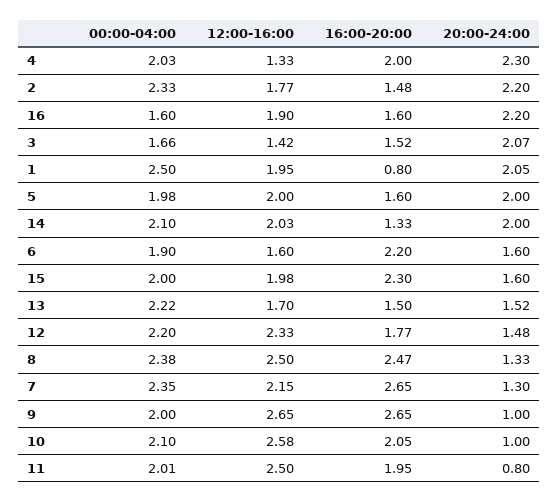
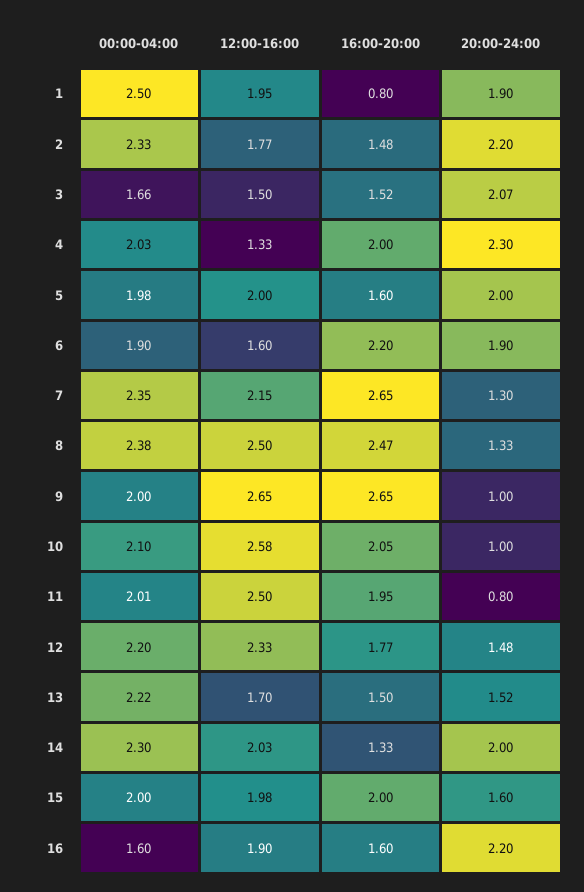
  {
    "00:00-04:00": {
      "4": 2.03,
      "2": 2.33,
      "16": 1.6,
      "3": 1.66,
      "1": 2.5,
      "5": 1.98,
-     "14": 2.1,
+     "14": 2.3,
      "6": 1.9,
      "15": 2,
      "13": 2.22,
      "12": 2.2,
      "8": 2.38,
      "7": 2.35,
      "9": 2,
      "10": 2.1,
      "11": 2.01
    },
    "12:00-16:00": {
      "4": 1.33,
      "2": 1.77,
      "16": 1.9,
-     "3": 1.42,
+     "3": 1.5,
      "1": 1.95,
      "5": 2,
      "14": 2.03,
      "6": 1.6,
      "15": 1.98,
      "13": 1.7,
      "12": 2.33,
      "8": 2.5,
      "7": 2.15,
      "9": 2.65,
      "10": 2.58,
      "11": 2.5
    },
    "16:00-20:00": {
      "4": 2,
      "2": 1.48,
      "16": 1.6,
      "3": 1.52,
      "1": 0.8,
      "5": 1.6,
      "14": 1.33,
      "6": 2.2,
-     "15": 2.3,
+     "15": 2,
      "13": 1.5,
      "12": 1.77,
      "8": 2.47,
      "7": 2.65,
      "9": 2.65,
      "10": 2.05,
      "11": 1.95
    },
    "20:00-24:00": {
      "4": 2.3,
      "2": 2.2,
      "16": 2.2,
      "3": 2.07,
-     "1": 2.05,
+     "1": 1.9,
      "5": 2,
      "14": 2,
-     "6": 1.6,
+     "6": 1.9,
      "15": 1.6,
      "13": 1.52,
      "12": 1.48,
      "8": 1.33,
      "7": 1.3,
      "9": 1,
      "10": 1,
      "11": 0.8
    }
  }

